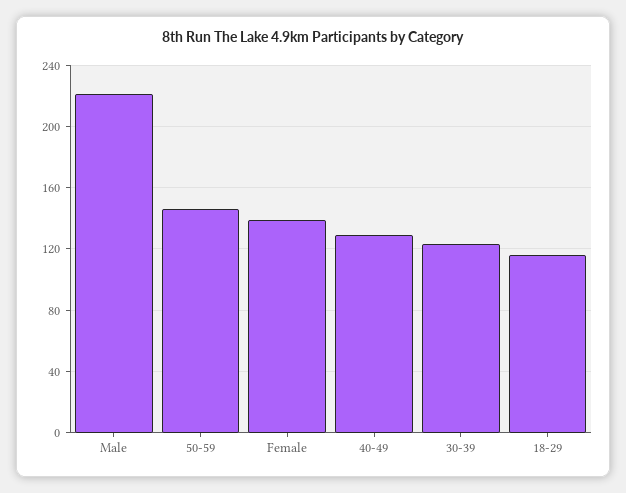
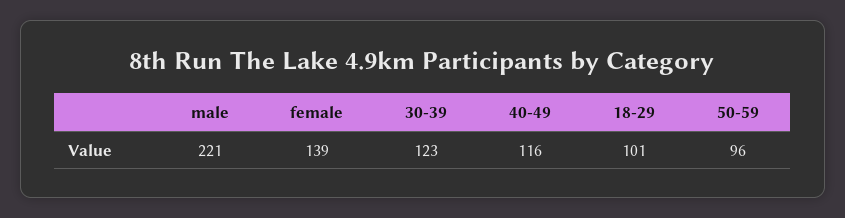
  {
    "Male": 221,
-   "50-59": 145,
+   "50-59": 96,
    "Female": 139,
-   "40-49": 130,
+   "40-49": 116,
    "30-39": 123,
-   "18-29": 115
+   "18-29": 101
  }

